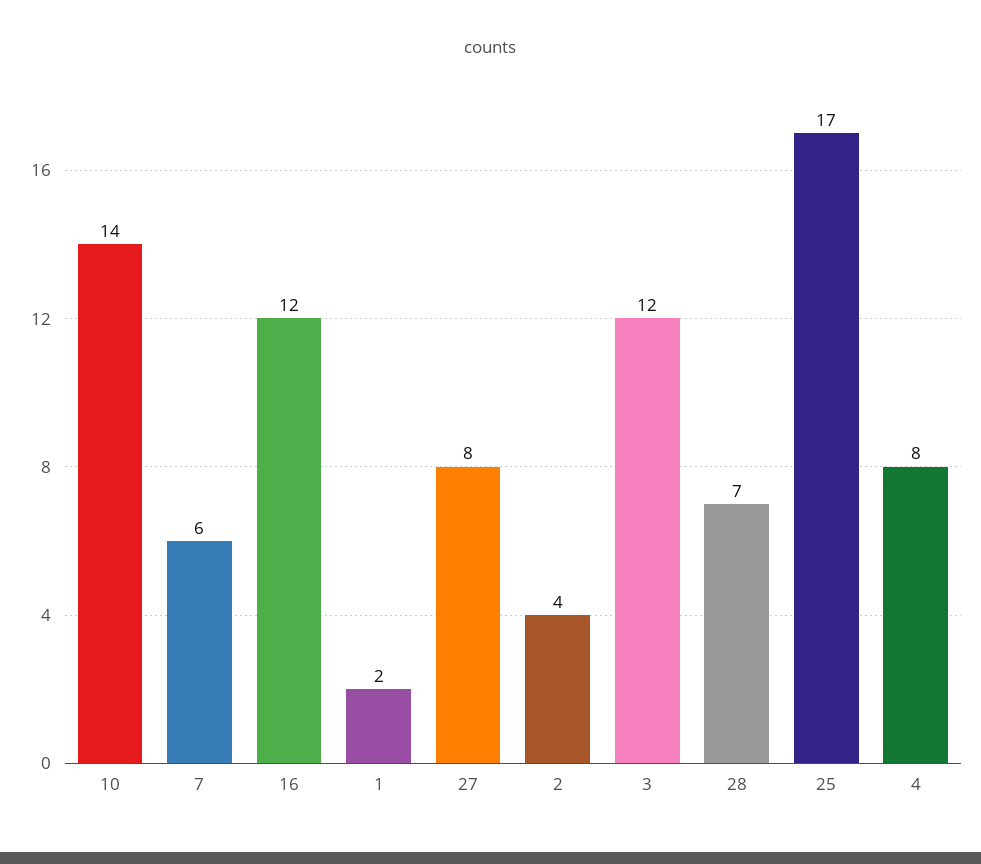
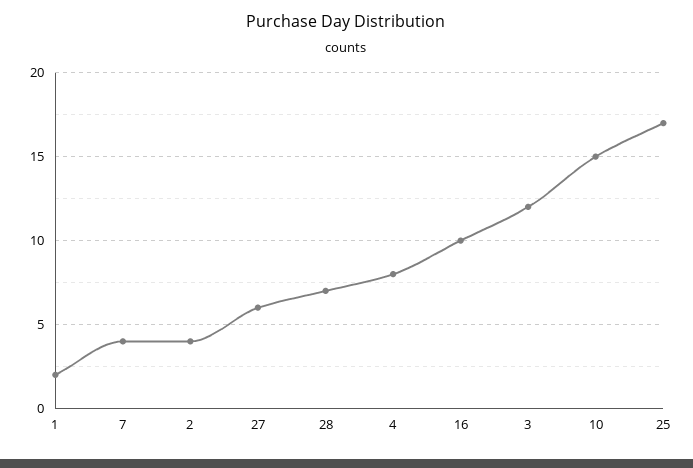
  {
-   "10": 14,
+   "10": 15,
-   "7": 6,
+   "7": 4,
-   "16": 12,
+   "16": 10,
    "1": 2,
-   "27": 8,
+   "27": 6,
    "2": 4,
    "3": 12,
    "28": 7,
    "25": 17,
    "4": 8
  }

